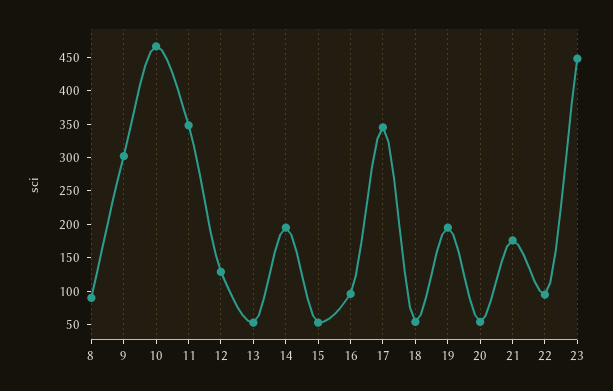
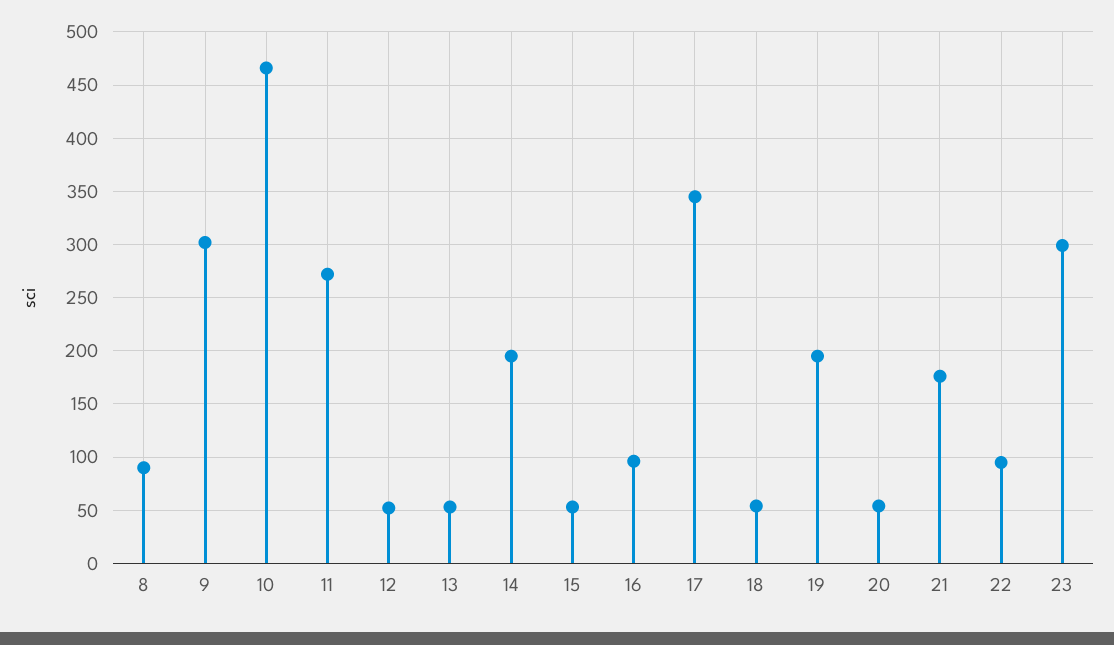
  {
    "8": 90,
    "9": 300,
    "10": 470,
-   "11": 350,
+   "11": 270,
-   "12": 125,
+   "12": 50,
    "13": 50,
    "14": 200,
    "15": 50,
    "16": 100,
    "17": 350,
    "18": 50,
    "19": 200,
    "20": 50,
    "21": 180,
    "22": 100,
-   "23": 450
+   "23": 300
  }

